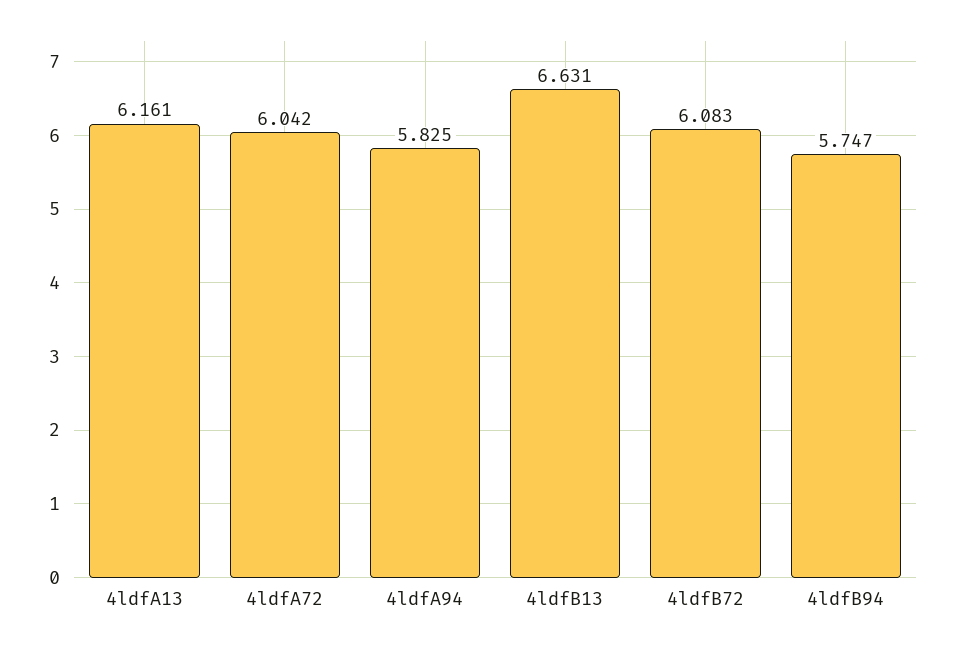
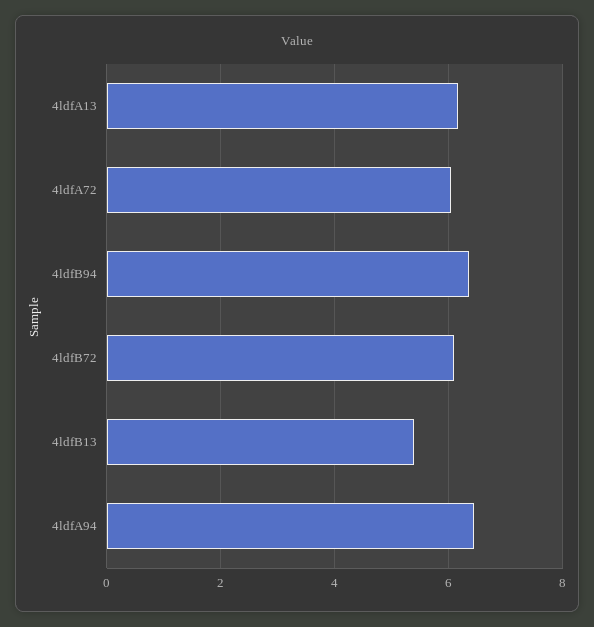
  {
    "4ldfA13": 6.161,
    "4ldfA72": 6.042,
-   "4ldfA94": 5.825,
+   "4ldfA94": 6.4,
-   "4ldfB13": 6.631,
+   "4ldfB13": 5.4,
    "4ldfB72": 6.083,
-   "4ldfB94": 5.747
+   "4ldfB94": 6.4
  }

